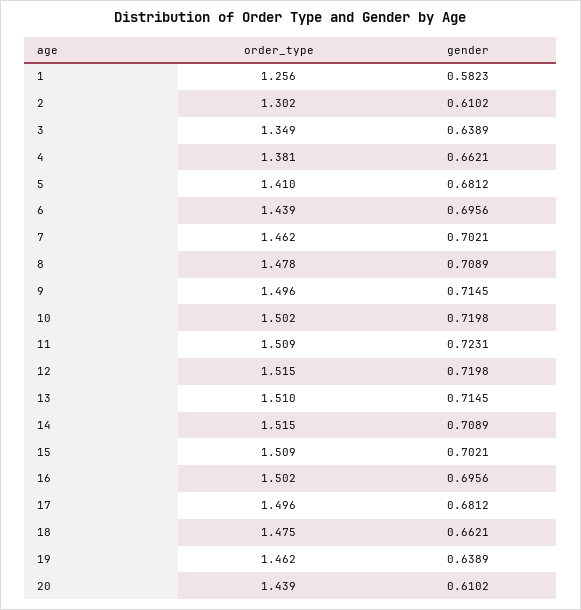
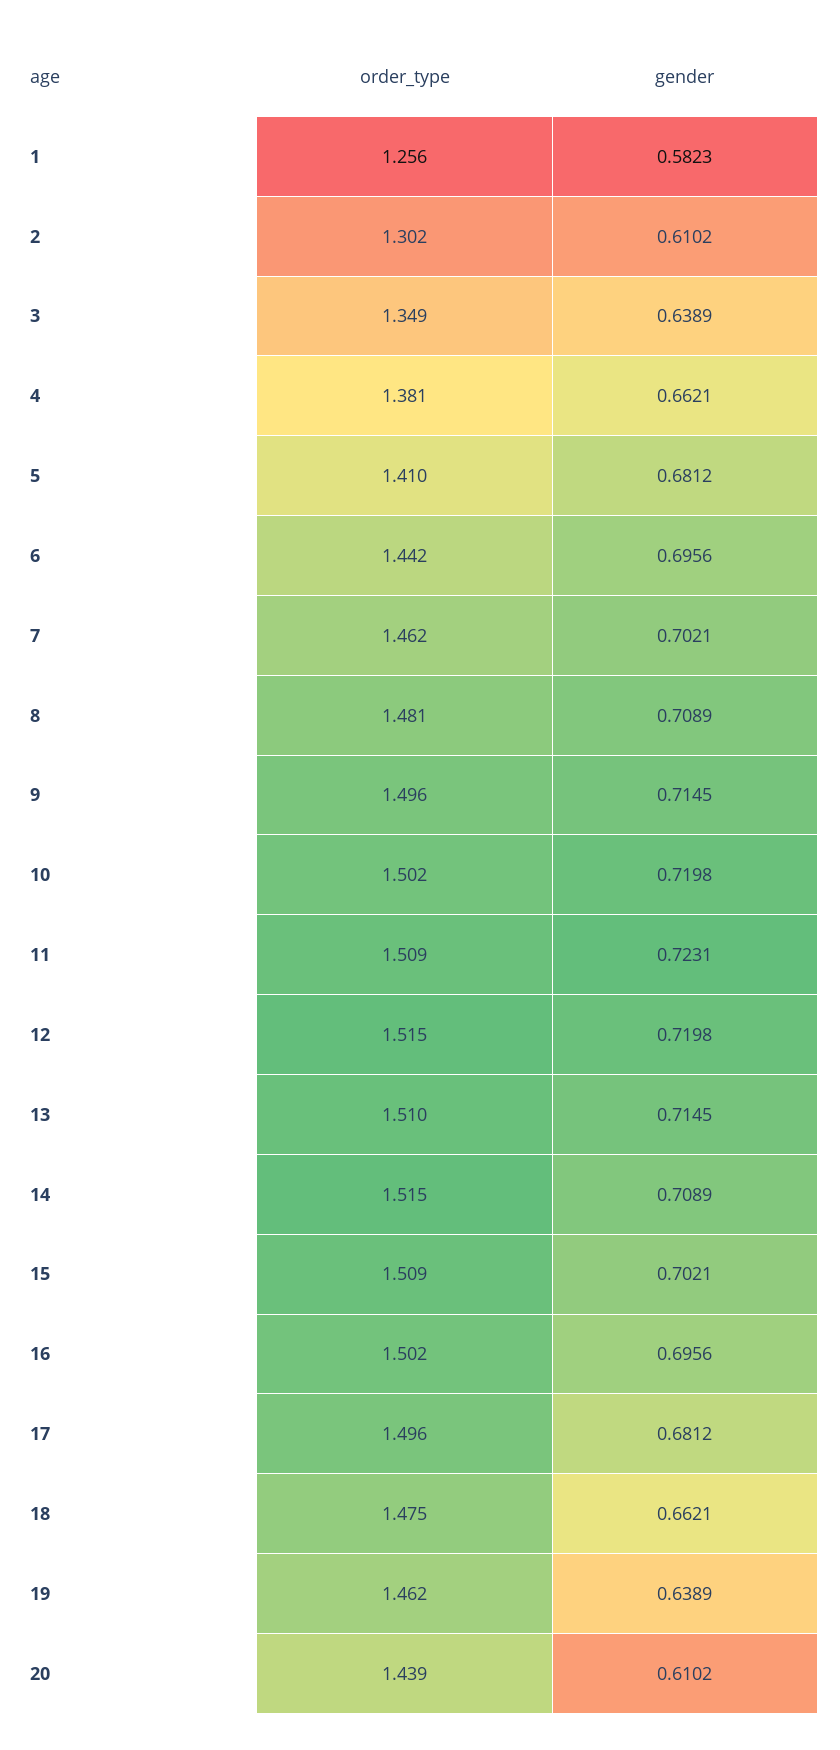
  {
    "order_type": {
      "1": 1.256,
      "2": 1.302,
      "3": 1.349,
      "4": 1.381,
      "5": 1.41,
-     "6": 1.439,
+     "6": 1.442,
      "7": 1.462,
-     "8": 1.478,
+     "8": 1.481,
      "9": 1.496,
      "10": 1.502,
      "11": 1.509,
      "12": 1.515,
      "13": 1.51,
      "14": 1.515,
      "15": 1.509,
      "16": 1.502,
      "17": 1.496,
      "18": 1.475,
      "19": 1.462,
      "20": 1.439
    },
    "gender": {
      "1": 0.5823,
      "2": 0.6102,
      "3": 0.6389,
      "4": 0.6621,
      "5": 0.6812,
      "6": 0.6956,
      "7": 0.7021,
      "8": 0.7089,
      "9": 0.7145,
      "10": 0.7198,
      "11": 0.7231,
      "12": 0.7198,
      "13": 0.7145,
      "14": 0.7089,
      "15": 0.7021,
      "16": 0.6956,
      "17": 0.6812,
      "18": 0.6621,
      "19": 0.6389,
      "20": 0.6102
    }
  }

